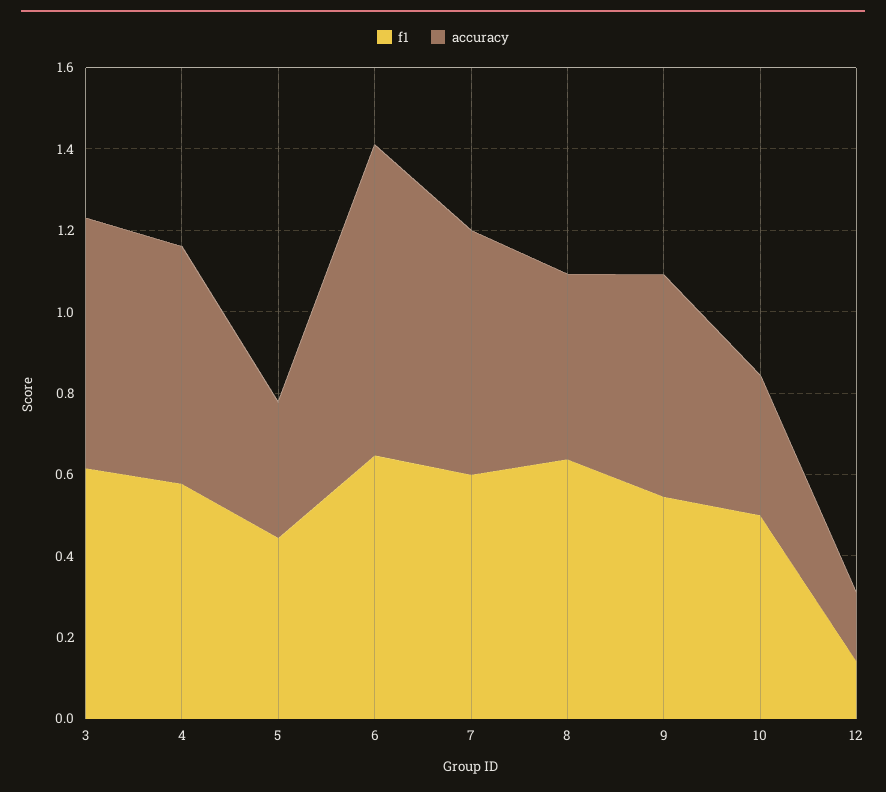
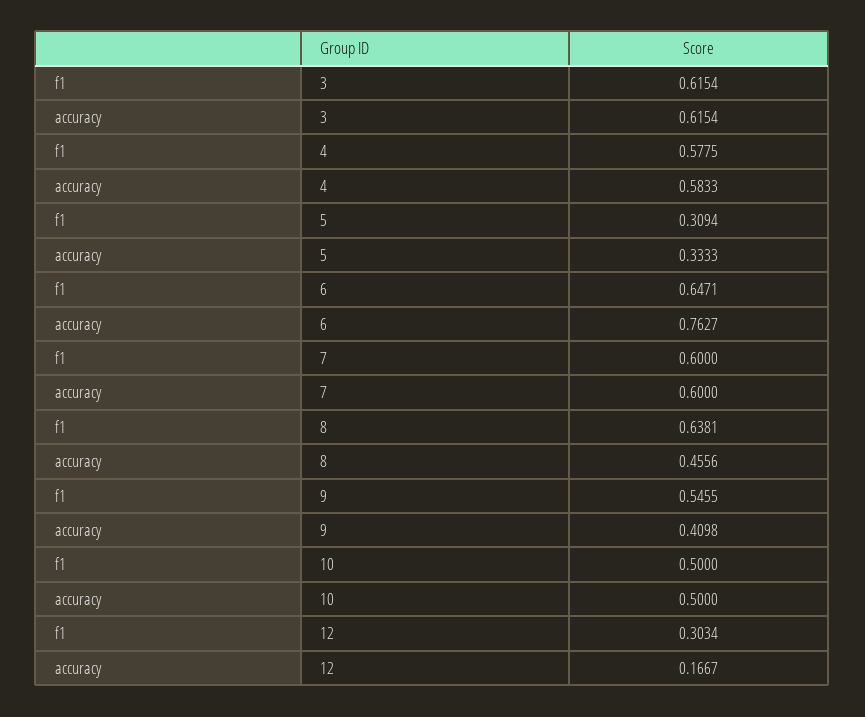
  {
    "f1": {
      "3": 0.6154,
      "4": 0.5775,
-     "5": 0.45,
+     "5": 0.3094,
      "6": 0.6471,
      "7": 0.6,
      "8": 0.6381,
      "9": 0.5455,
      "10": 0.5,
-     "12": 0.15
+     "12": 0.3034
    },
    "accuracy": {
      "3": 0.6154,
      "4": 0.5833,
      "5": 0.3333,
      "6": 0.7627,
      "7": 0.6,
      "8": 0.4556,
-     "9": 0.55,
+     "9": 0.4098,
-     "10": 0.35,
+     "10": 0.5,
      "12": 0.1667
    }
  }

